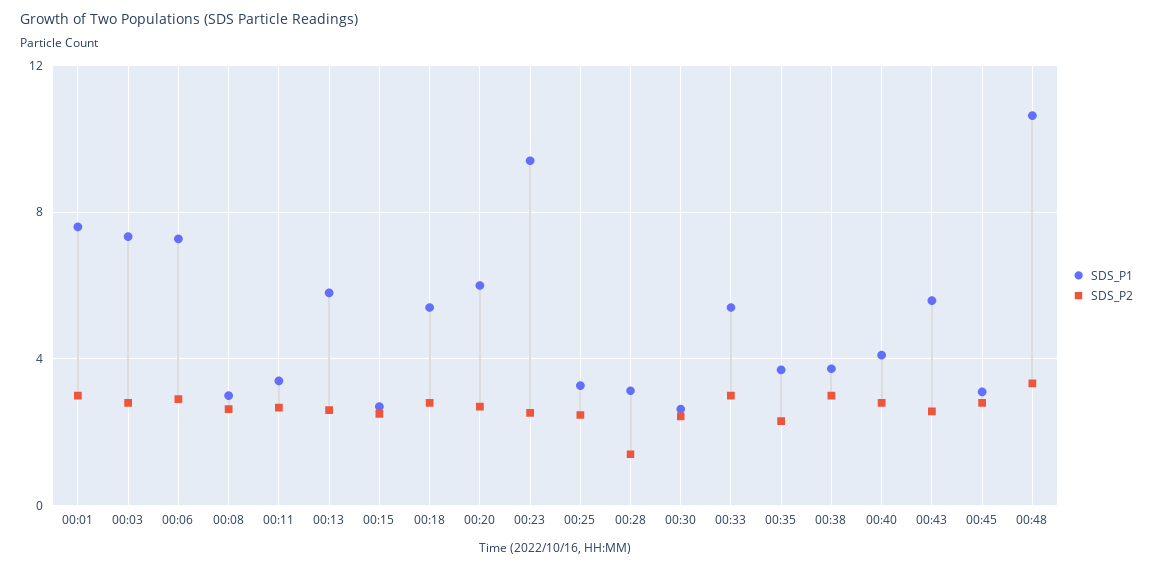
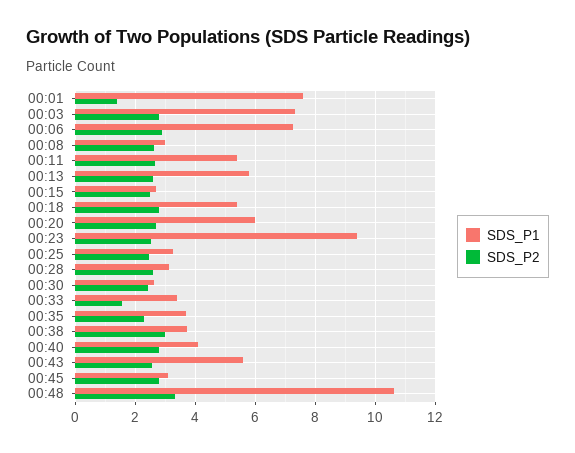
  {
    "SDS_P1": {
      "00:01": 7.6,
      "00:03": 7.4,
      "00:06": 7.2,
      "00:08": 3,
-     "00:11": 3.5,
+     "00:11": 5.4,
      "00:13": 5.8,
      "00:15": 2.8,
      "00:18": 5.4,
      "00:20": 6,
      "00:23": 9.4,
      "00:25": 3.2,
      "00:28": 3.2,
      "00:30": 2.6,
-     "00:33": 5.5,
+     "00:33": 3.4,
      "00:35": 3.8,
      "00:38": 3.8,
      "00:40": 4.2,
      "00:43": 5.6,
      "00:45": 3.2,
      "00:48": 10.6
    },
    "SDS_P2": {
-     "00:01": 3,
+     "00:01": 1.4,
      "00:03": 2.8,
      "00:06": 3,
      "00:08": 2.6,
      "00:11": 2.6,
      "00:13": 2.6,
      "00:15": 2.6,
      "00:18": 2.8,
      "00:20": 2.8,
      "00:23": 2.6,
      "00:25": 2.4,
-     "00:28": 1.5,
+     "00:28": 2.6,
      "00:30": 2.4,
-     "00:33": 3,
+     "00:33": 1.6,
      "00:35": 2.4,
      "00:38": 3,
      "00:40": 2.8,
      "00:43": 2.6,
      "00:45": 2.8,
      "00:48": 3.4
    }
  }

